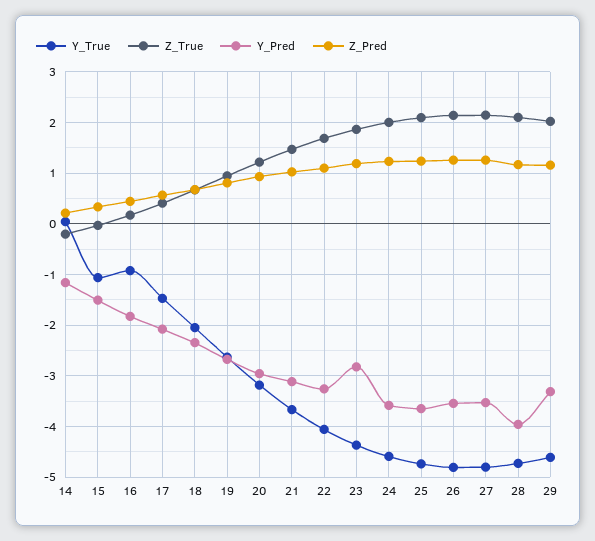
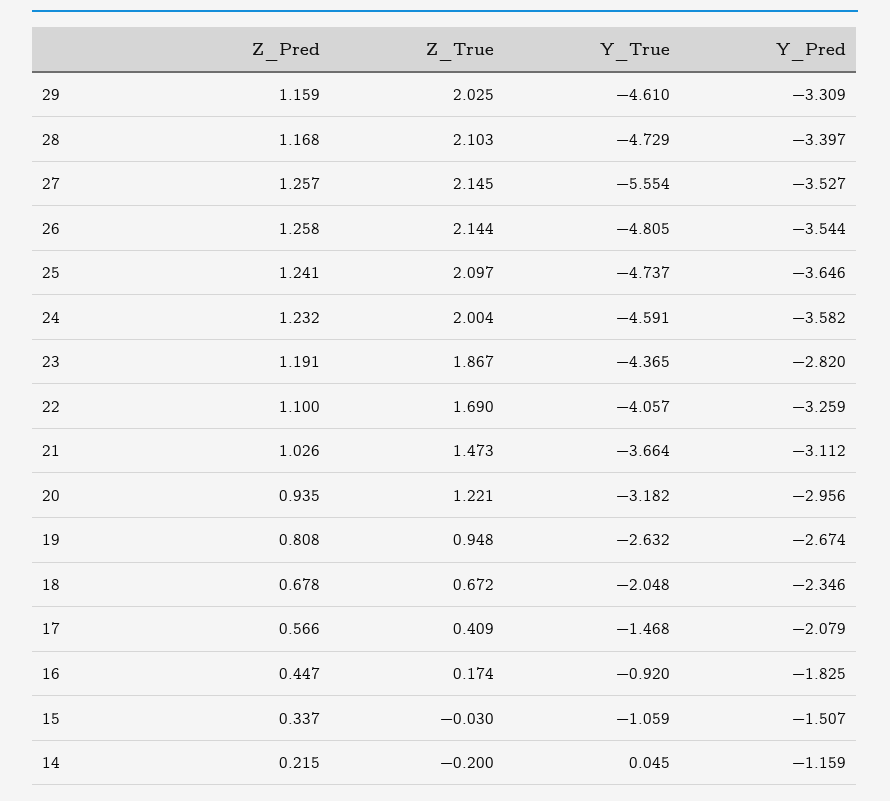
  {
    "Y_True": {
      "14": 0.045,
      "15": -1.059,
      "16": -0.92,
      "17": -1.468,
      "18": -2.048,
      "19": -2.632,
      "20": -3.182,
      "21": -3.664,
      "22": -4.057,
      "23": -4.365,
      "24": -4.591,
      "25": -4.737,
      "26": -4.805,
-     "27": -4.8,
+     "27": -5.554,
      "28": -4.729,
      "29": -4.61
    },
    "Z_True": {
      "14": -0.2,
      "15": -0.03,
      "16": 0.174,
      "17": 0.409,
      "18": 0.672,
      "19": 0.948,
      "20": 1.221,
      "21": 1.473,
      "22": 1.69,
      "23": 1.867,
      "24": 2.004,
      "25": 2.097,
      "26": 2.144,
      "27": 2.145,
      "28": 2.103,
      "29": 2.025
    },
    "Y_Pred": {
      "14": -1.159,
      "15": -1.507,
      "16": -1.825,
      "17": -2.079,
      "18": -2.346,
      "19": -2.674,
      "20": -2.956,
      "21": -3.112,
      "22": -3.259,
      "23": -2.82,
      "24": -3.582,
      "25": -3.646,
      "26": -3.544,
      "27": -3.527,
-     "28": -4,
+     "28": -3.397,
      "29": -3.309
    },
    "Z_Pred": {
      "14": 0.215,
      "15": 0.337,
      "16": 0.447,
      "17": 0.566,
      "18": 0.678,
      "19": 0.808,
      "20": 0.935,
      "21": 1.026,
      "22": 1.1,
      "23": 1.191,
      "24": 1.232,
      "25": 1.241,
      "26": 1.258,
      "27": 1.257,
      "28": 1.168,
      "29": 1.159
    }
  }

